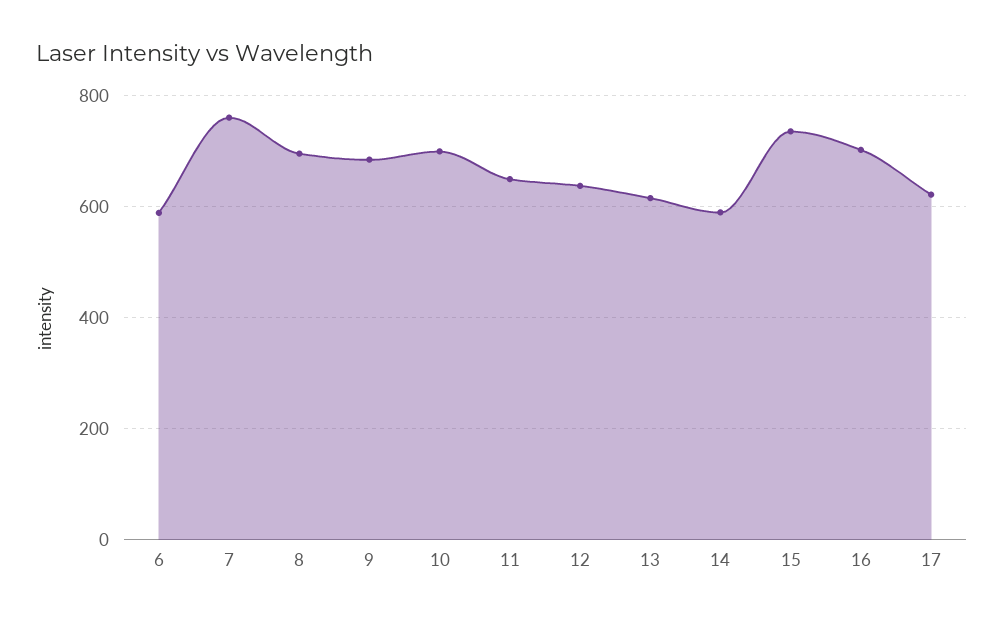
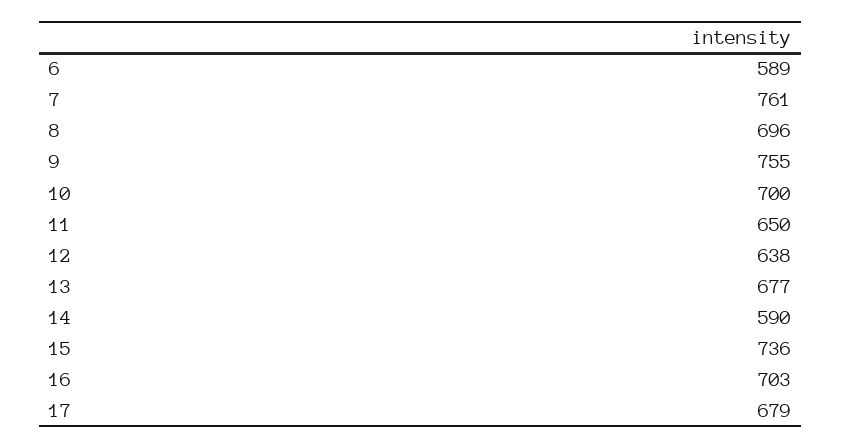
  {
    "6": 589,
    "7": 761,
    "8": 696,
-   "9": 680,
+   "9": 755,
    "10": 700,
    "11": 650,
    "12": 638,
-   "13": 620,
+   "13": 677,
    "14": 590,
    "15": 736,
    "16": 703,
-   "17": 620
+   "17": 679
  }

